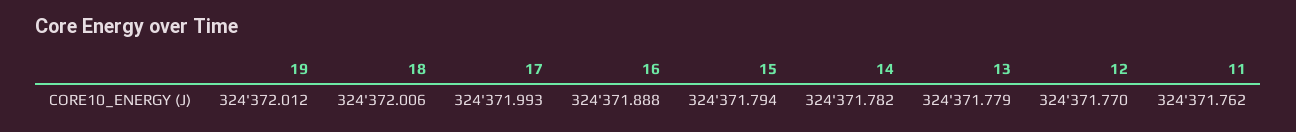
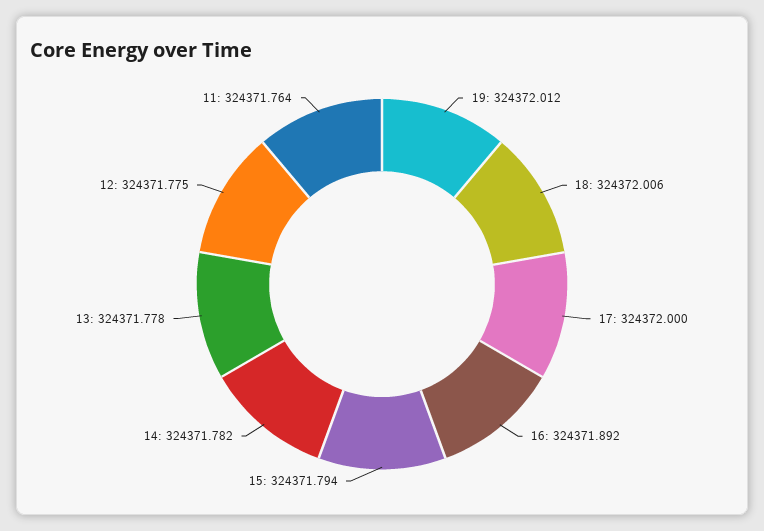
  {
    "19": 324372.012,
    "18": 324372.006,
-   "17": 324371.993,
+   "17": 324372,
-   "16": 324371.888,
+   "16": 324371.892,
    "15": 324371.794,
    "14": 324371.782,
-   "13": 324371.779,
+   "13": 324371.778,
-   "12": 324371.77,
+   "12": 324371.775,
-   "11": 324371.762
+   "11": 324371.764
  }

